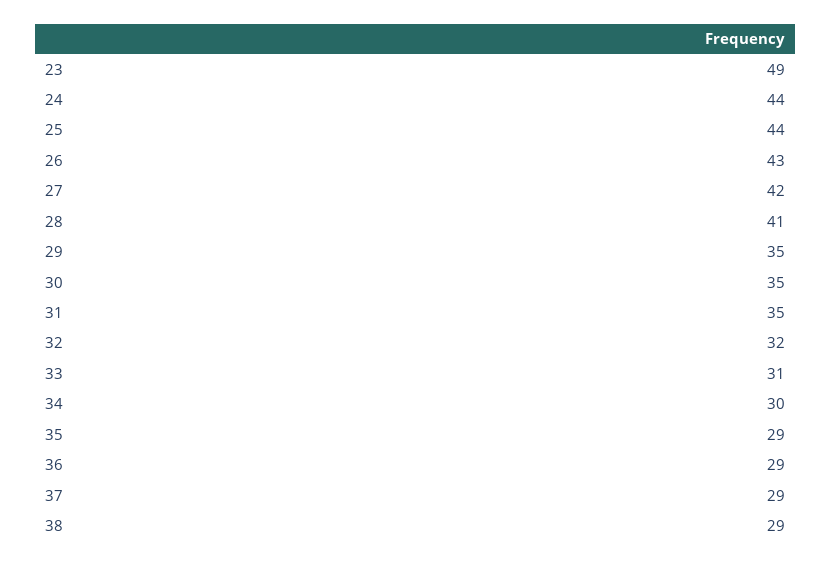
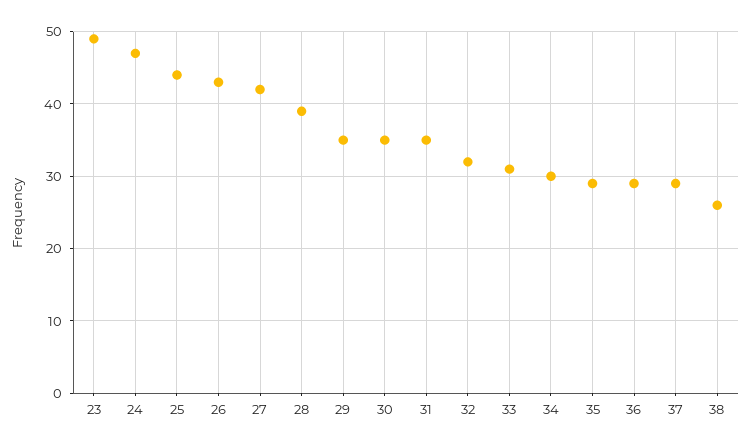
  {
    "23": 49,
-   "24": 44,
+   "24": 47,
    "25": 44,
    "26": 43,
    "27": 42,
-   "28": 41,
+   "28": 39,
    "29": 35,
    "30": 35,
    "31": 35,
    "32": 32,
    "33": 31,
    "34": 30,
    "35": 29,
    "36": 29,
    "37": 29,
-   "38": 29
+   "38": 26
  }

